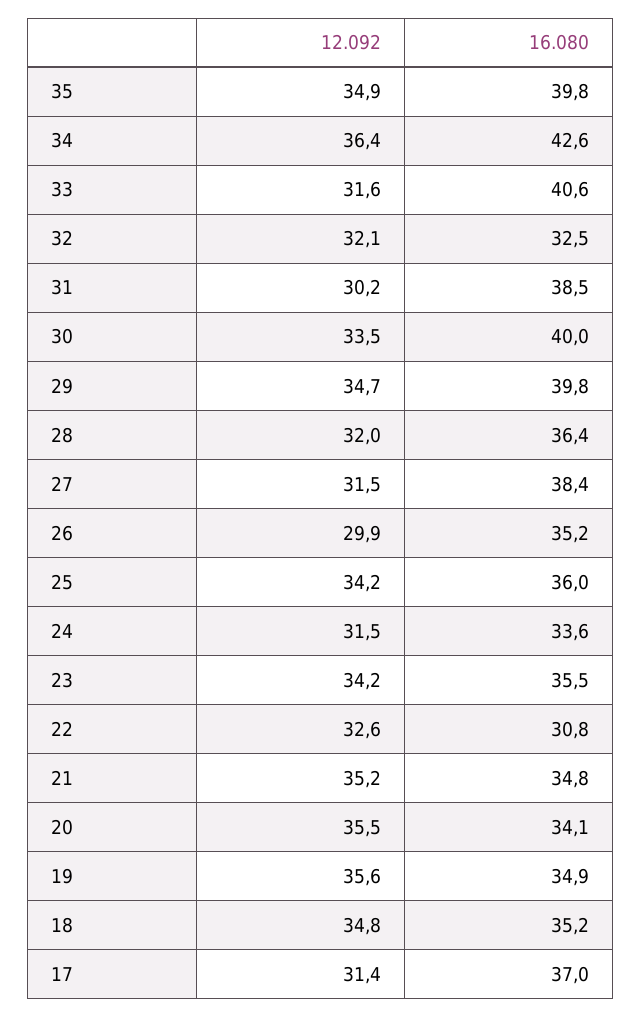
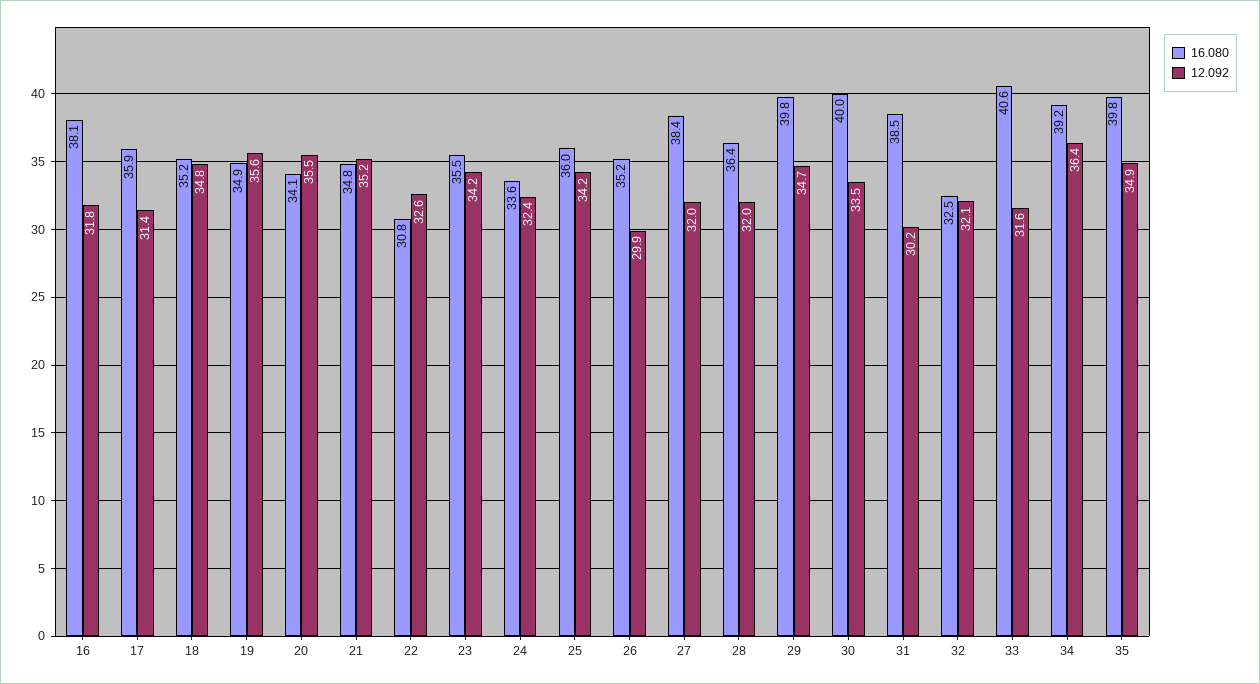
  {
    "12.092": {
      "35": 34.9,
      "34": 36.4,
      "33": 31.6,
      "32": 32.1,
      "31": 30.2,
      "30": 33.5,
      "29": 34.7,
      "28": 32,
-     "27": 31.5,
+     "27": 32,
      "26": 29.9,
      "25": 34.2,
-     "24": 31.5,
+     "24": 32.4,
      "23": 34.2,
      "22": 32.6,
      "21": 35.2,
      "20": 35.5,
      "19": 35.6,
      "18": 34.8,
-     "17": 31.4
+     "17": 31.4,
+     "16": 31.8
    },
    "16.080": {
      "35": 39.8,
-     "34": 42.6,
+     "34": 39.2,
      "33": 40.6,
      "32": 32.5,
      "31": 38.5,
      "30": 40,
      "29": 39.8,
      "28": 36.4,
      "27": 38.4,
      "26": 35.2,
      "25": 36,
      "24": 33.6,
      "23": 35.5,
      "22": 30.8,
      "21": 34.8,
      "20": 34.1,
      "19": 34.9,
      "18": 35.2,
-     "17": 37
+     "17": 35.9,
+     "16": 38.1
    }
  }

